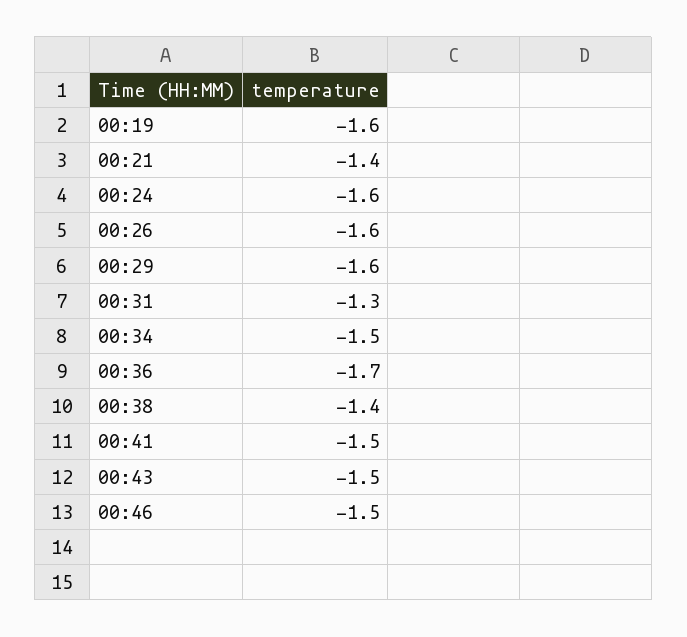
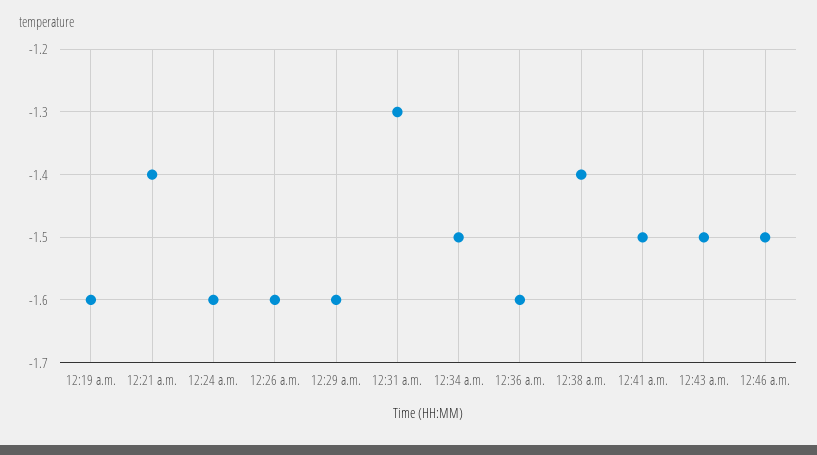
  {
    "00:19": -1.6,
    "00:21": -1.4,
    "00:24": -1.6,
    "00:26": -1.6,
    "00:29": -1.6,
    "00:31": -1.3,
    "00:34": -1.5,
-   "00:36": -1.7,
+   "00:36": -1.6,
    "00:38": -1.4,
    "00:41": -1.5,
    "00:43": -1.5,
    "00:46": -1.5
  }

